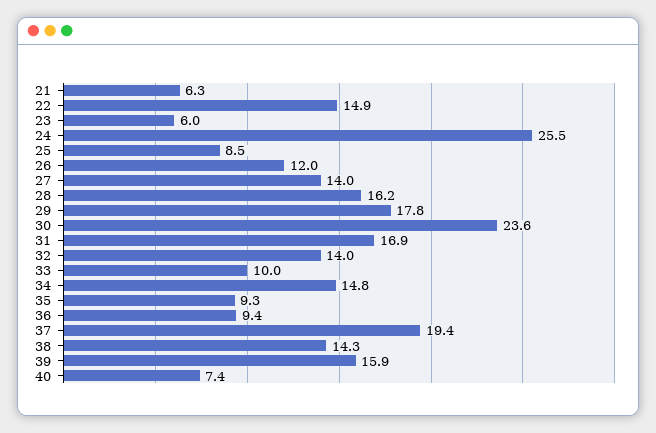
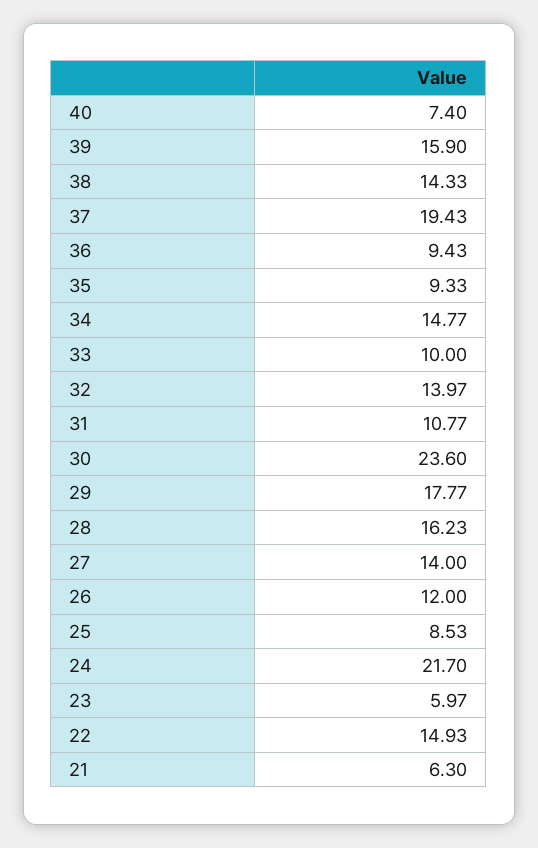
  {
    "21": 6.3,
    "22": 14.93,
    "23": 5.97,
-   "24": 25.5,
+   "24": 21.7,
    "25": 8.53,
    "26": 12,
    "27": 14,
    "28": 16.23,
    "29": 17.77,
    "30": 23.6,
-   "31": 16.9,
+   "31": 10.77,
    "32": 13.97,
    "33": 10,
    "34": 14.77,
    "35": 9.33,
    "36": 9.43,
    "37": 19.43,
    "38": 14.33,
    "39": 15.9,
    "40": 7.4
  }

